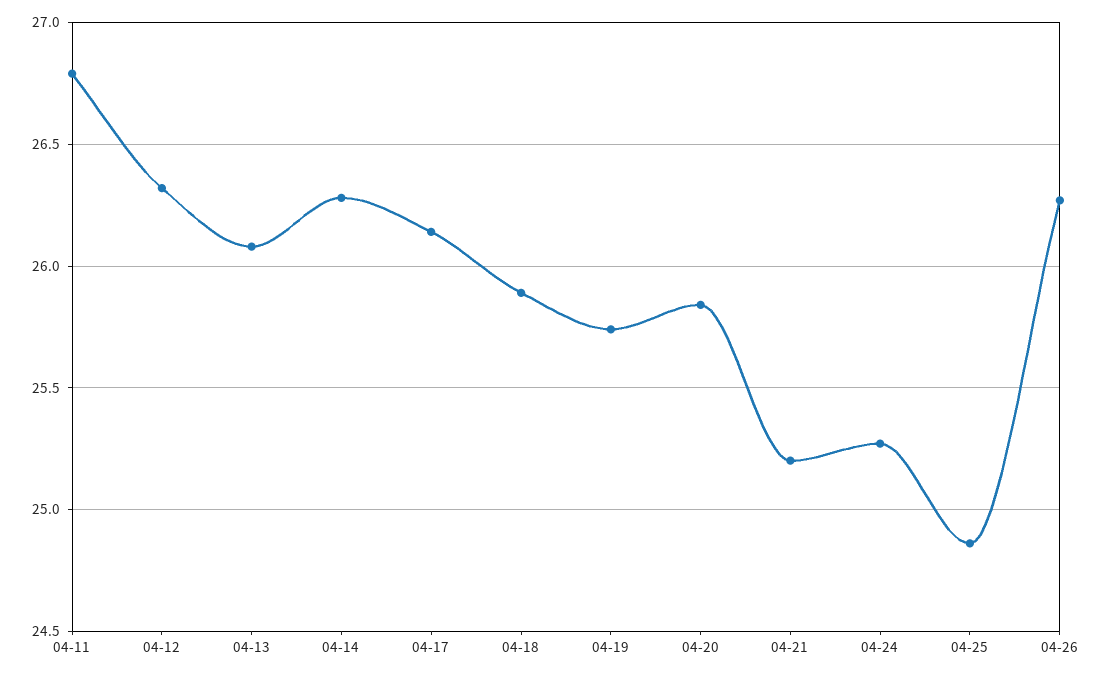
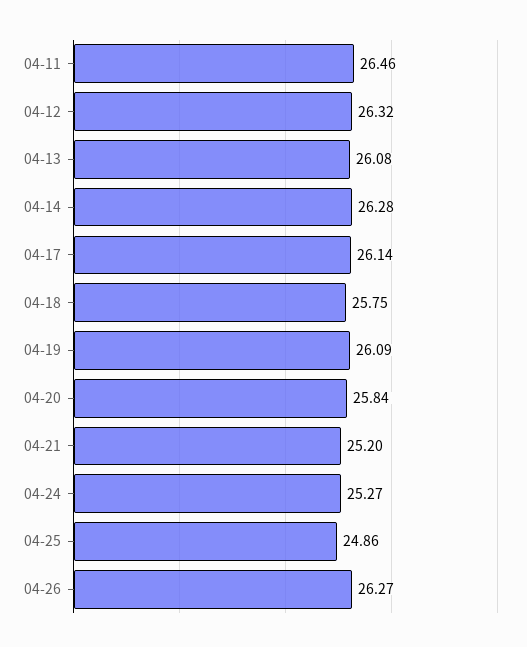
  {
-   "04-11": 26.8,
+   "04-11": 26.46,
    "04-12": 26.32,
    "04-13": 26.08,
    "04-14": 26.28,
    "04-17": 26.14,
-   "04-18": 25.9,
+   "04-18": 25.75,
-   "04-19": 25.75,
+   "04-19": 26.09,
    "04-20": 25.84,
    "04-21": 25.2,
    "04-24": 25.27,
    "04-25": 24.86,
    "04-26": 26.27
  }

